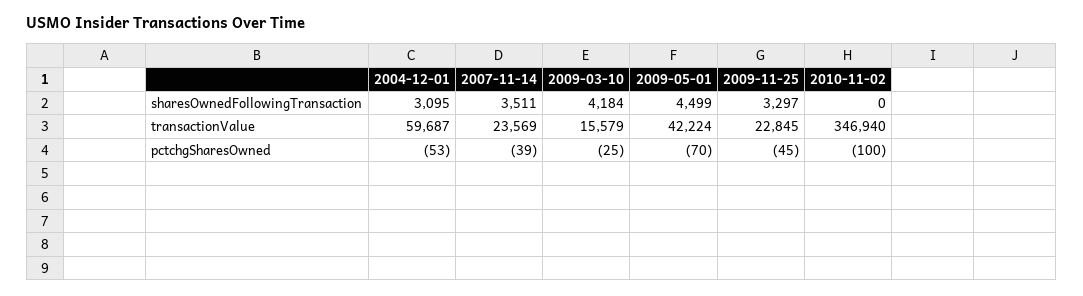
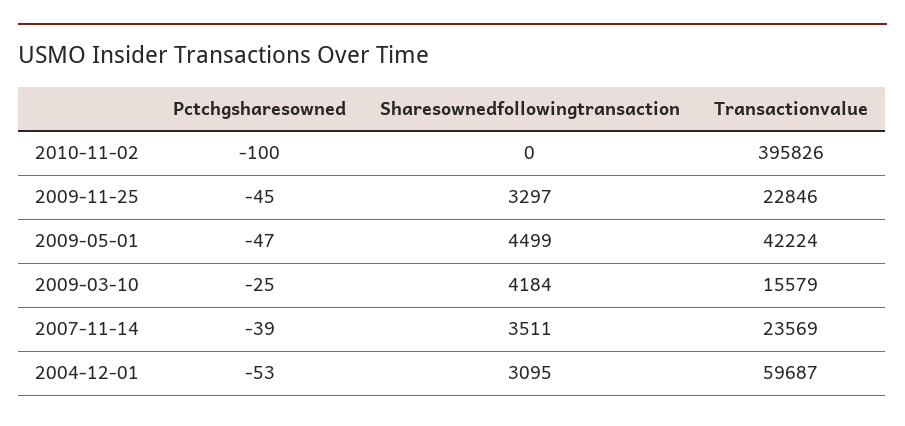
  {
    "2004-12-01": {
      "sharesOwnedFollowingTransaction": 3095,
      "transactionValue": 59687,
      "pctchgSharesOwned": -53
    },
    "2007-11-14": {
      "sharesOwnedFollowingTransaction": 3511,
      "transactionValue": 23569,
      "pctchgSharesOwned": -39
    },
    "2009-03-10": {
      "sharesOwnedFollowingTransaction": 4184,
      "transactionValue": 15579,
      "pctchgSharesOwned": -25
    },
    "2009-05-01": {
      "sharesOwnedFollowingTransaction": 4499,
      "transactionValue": 42224,
-     "pctchgSharesOwned": -70
+     "pctchgSharesOwned": -47
    },
    "2009-11-25": {
      "sharesOwnedFollowingTransaction": 3297,
-     "transactionValue": 22845,
+     "transactionValue": 22846,
      "pctchgSharesOwned": -45
    },
    "2010-11-02": {
      "sharesOwnedFollowingTransaction": 0,
-     "transactionValue": 346940,
+     "transactionValue": 395826,
      "pctchgSharesOwned": -100
    }
  }

